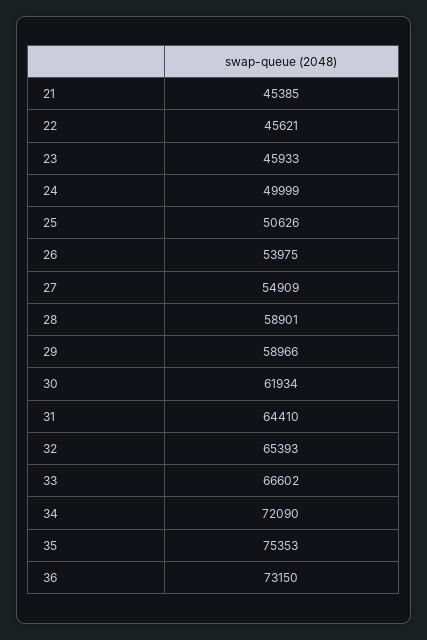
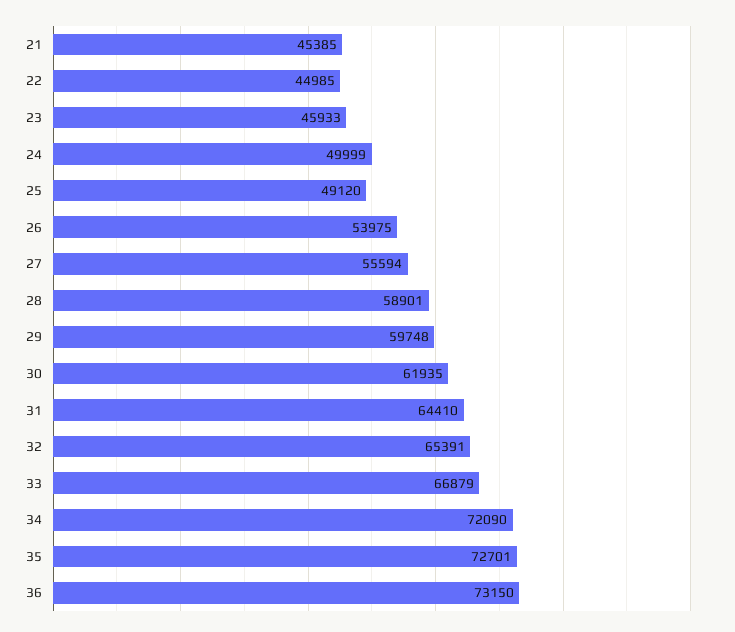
  {
    "21": 45385,
-   "22": 45621,
+   "22": 44985,
    "23": 45933,
    "24": 49999,
-   "25": 50626,
+   "25": 49120,
    "26": 53975,
-   "27": 54909,
+   "27": 55594,
    "28": 58901,
-   "29": 58966,
+   "29": 59748,
-   "30": 61934,
+   "30": 61935,
    "31": 64410,
-   "32": 65393,
+   "32": 65391,
-   "33": 66602,
+   "33": 66879,
    "34": 72090,
-   "35": 75353,
+   "35": 72701,
    "36": 73150
  }

